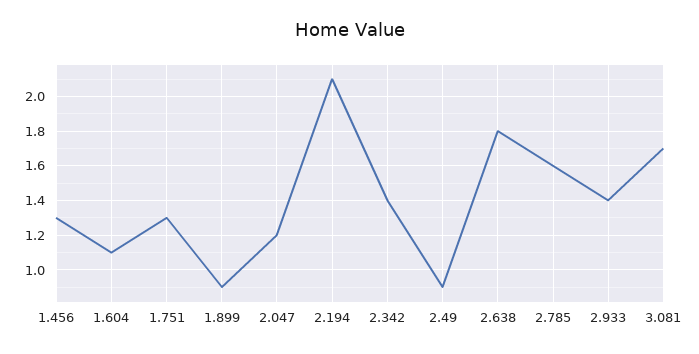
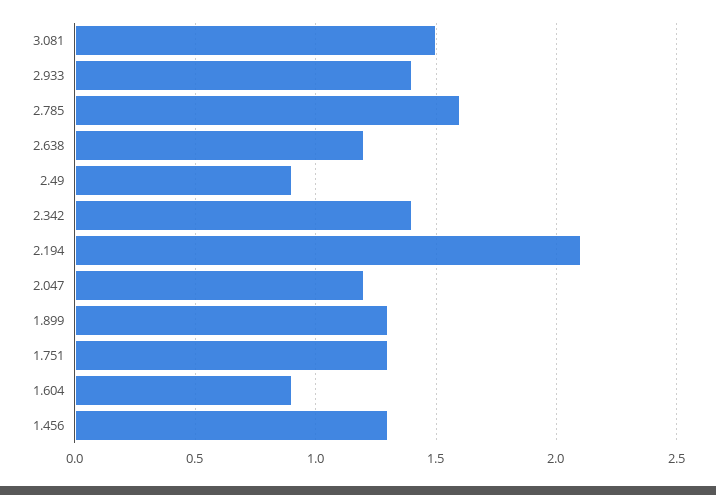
  {
    "1.456": 1.3,
-   "1.604": 1.1,
+   "1.604": 0.9,
    "1.751": 1.3,
-   "1.899": 0.9,
+   "1.899": 1.3,
    "2.047": 1.2,
    "2.194": 2.1,
    "2.342": 1.4,
    "2.49": 0.9,
-   "2.638": 1.8,
+   "2.638": 1.2,
    "2.785": 1.6,
    "2.933": 1.4,
-   "3.081": 1.7
+   "3.081": 1.5
  }

